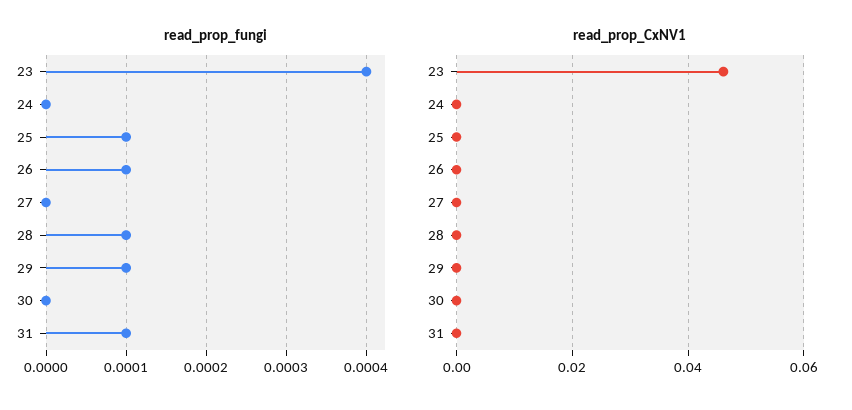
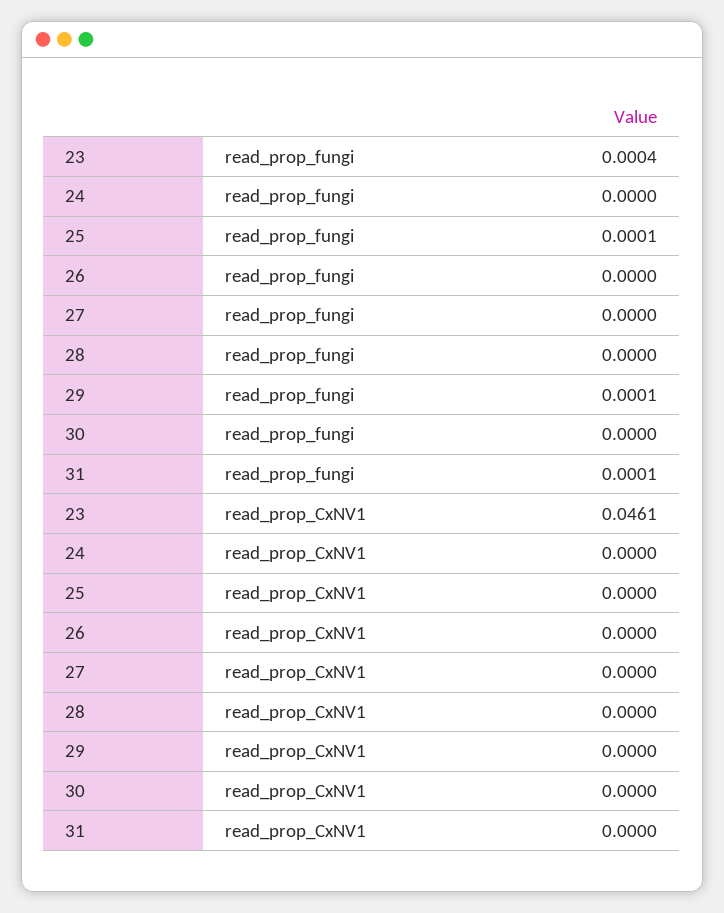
  {
    "read_prop_fungi": {
      "23": 0.0004,
      "24": 0,
      "25": 0.0001,
-     "26": 0.0001,
+     "26": 0,
      "27": 0,
-     "28": 0.0001,
+     "28": 0,
      "29": 0.0001,
      "30": 0,
      "31": 0.0001
    },
    "read_prop_CxNV1": {
      "23": 0.0461,
      "24": 0,
      "25": 0,
      "26": 0,
      "27": 0,
      "28": 0,
      "29": 0,
      "30": 0,
      "31": 0
    }
  }

